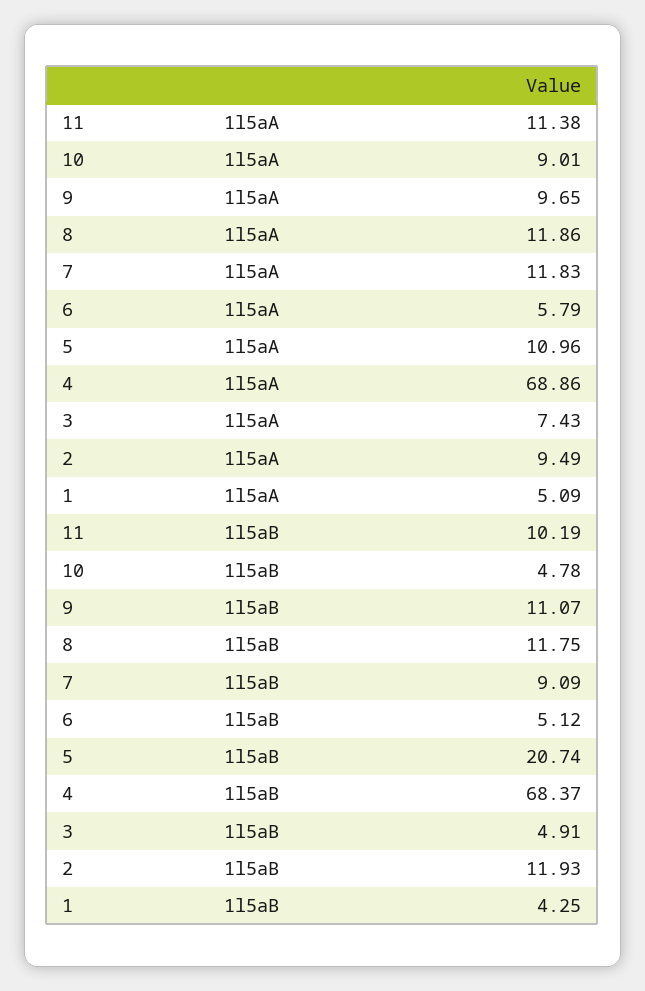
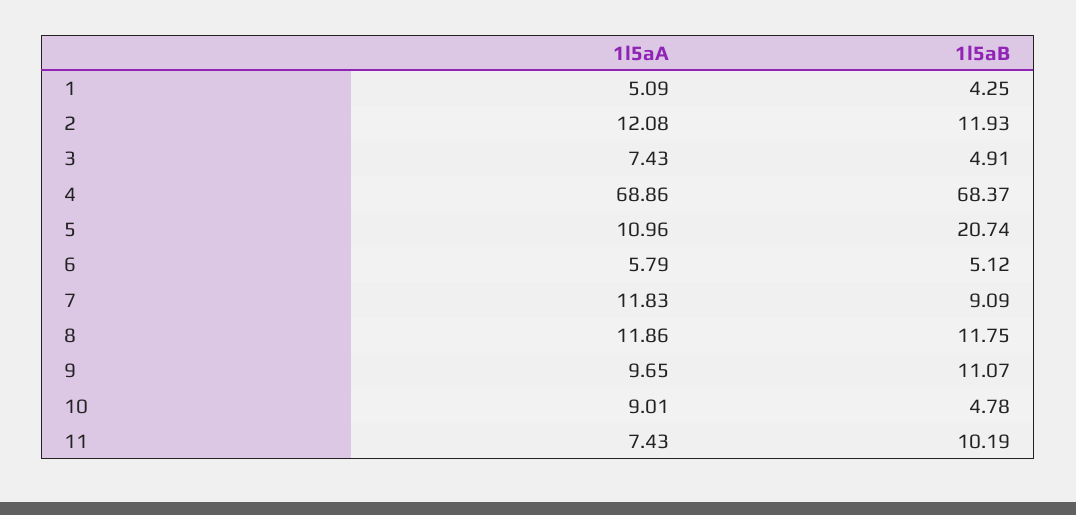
  {
    "11": {
-     "1l5aA": 11.38,
+     "1l5aA": 7.43,
      "1l5aB": 10.19
    },
    "10": {
      "1l5aA": 9.01,
      "1l5aB": 4.78
    },
    "9": {
      "1l5aA": 9.65,
      "1l5aB": 11.07
    },
    "8": {
      "1l5aA": 11.86,
      "1l5aB": 11.75
    },
    "7": {
      "1l5aA": 11.83,
      "1l5aB": 9.09
    },
    "6": {
      "1l5aA": 5.79,
      "1l5aB": 5.12
    },
    "5": {
      "1l5aA": 10.96,
      "1l5aB": 20.74
    },
    "4": {
      "1l5aA": 68.86,
      "1l5aB": 68.37
    },
    "3": {
      "1l5aA": 7.43,
      "1l5aB": 4.91
    },
    "2": {
-     "1l5aA": 9.49,
+     "1l5aA": 12.08,
      "1l5aB": 11.93
    },
    "1": {
      "1l5aA": 5.09,
      "1l5aB": 4.25
    }
  }

